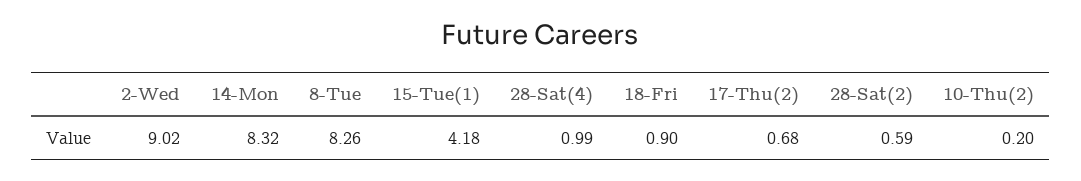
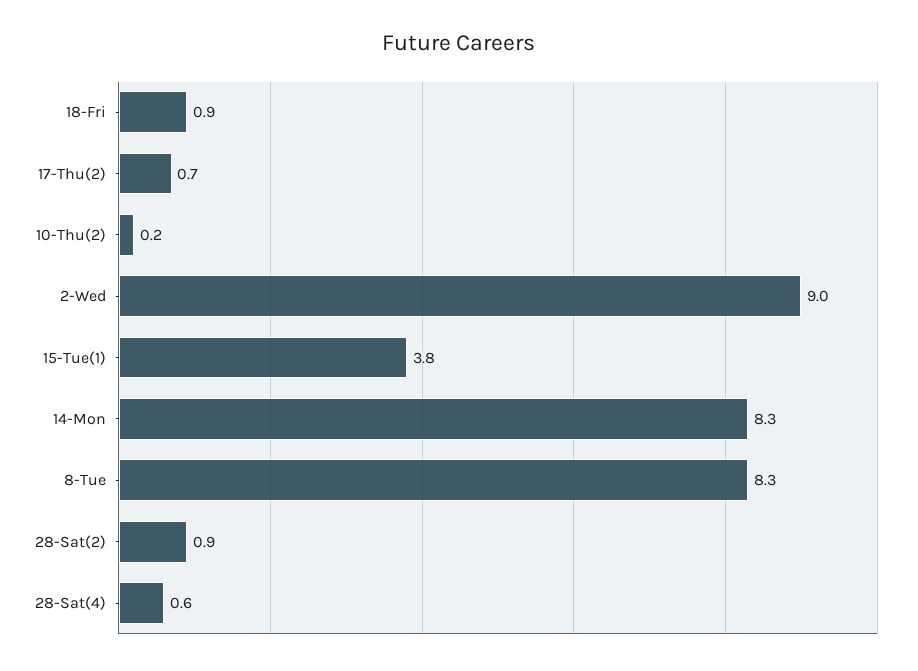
  {
    "2-Wed": 9.02,
    "14-Mon": 8.32,
    "8-Tue": 8.26,
-   "15-Tue(1)": 4.18,
+   "15-Tue(1)": 3.8,
-   "28-Sat(4)": 0.99,
+   "28-Sat(4)": 0.6,
    "18-Fri": 0.9,
    "17-Thu(2)": 0.68,
-   "28-Sat(2)": 0.59,
+   "28-Sat(2)": 0.9,
    "10-Thu(2)": 0.2
  }

